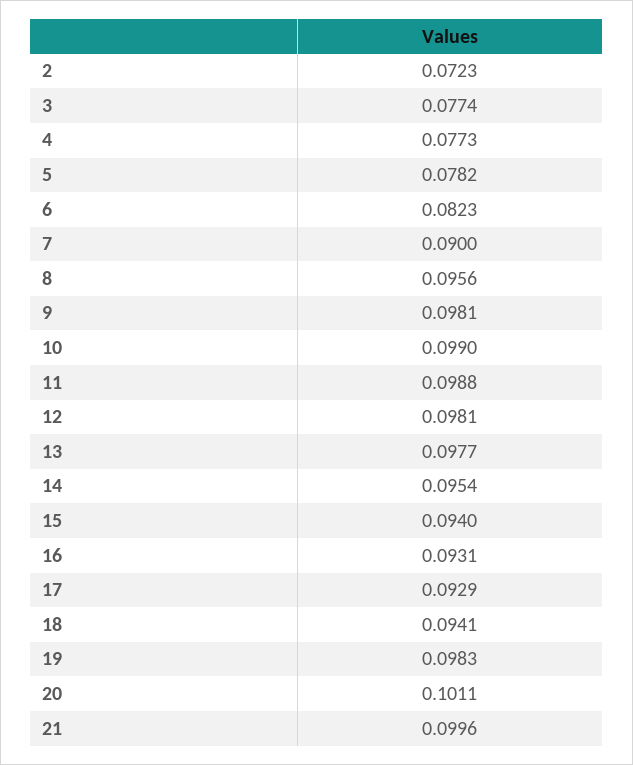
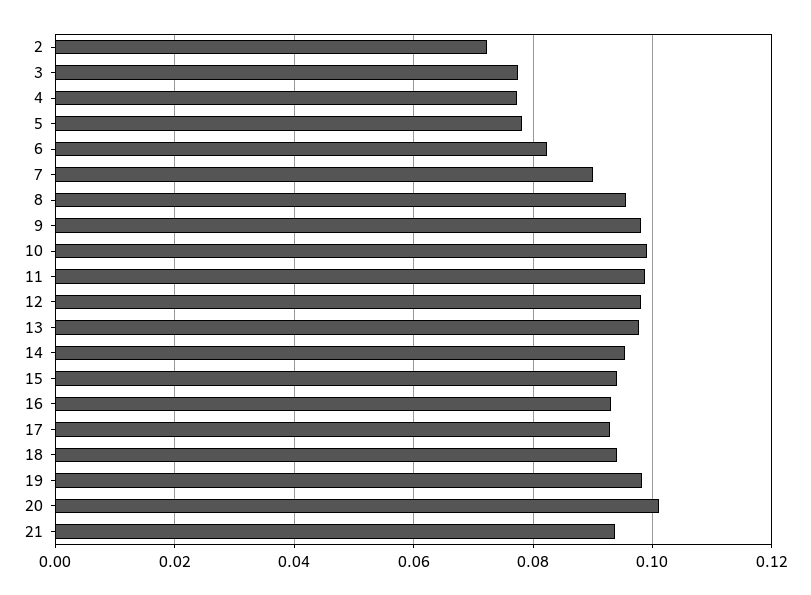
  {
    "2": 0.0723,
    "3": 0.0774,
    "4": 0.0773,
    "5": 0.0782,
    "6": 0.0823,
    "7": 0.09,
    "8": 0.0956,
    "9": 0.0981,
    "10": 0.099,
    "11": 0.0988,
    "12": 0.0981,
    "13": 0.0977,
    "14": 0.0954,
    "15": 0.094,
    "16": 0.0931,
    "17": 0.0929,
    "18": 0.0941,
    "19": 0.0983,
    "20": 0.1011,
-   "21": 0.0996
+   "21": 0.094
  }

